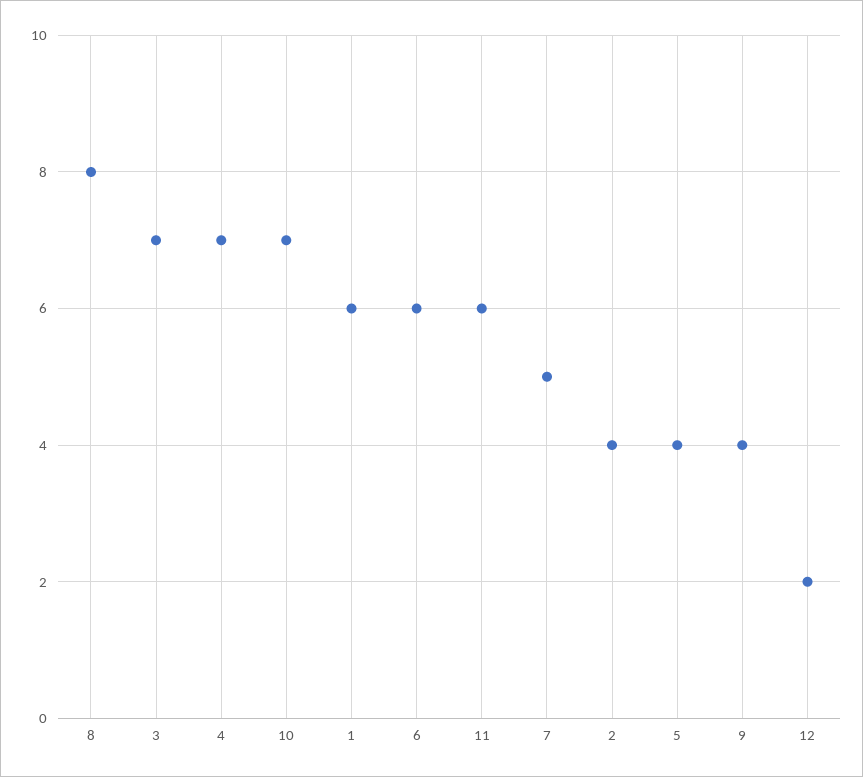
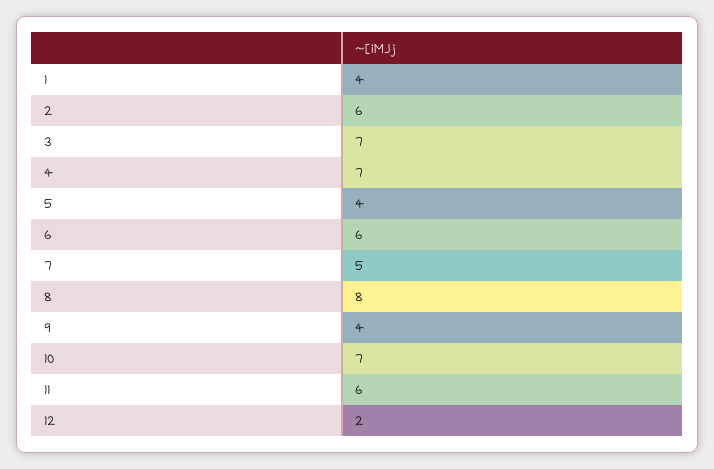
  {
    "8": 8,
    "3": 7,
    "4": 7,
    "10": 7,
-   "1": 6,
+   "1": 4,
    "6": 6,
    "11": 6,
    "7": 5,
-   "2": 4,
+   "2": 6,
    "5": 4,
    "9": 4,
    "12": 2
  }

